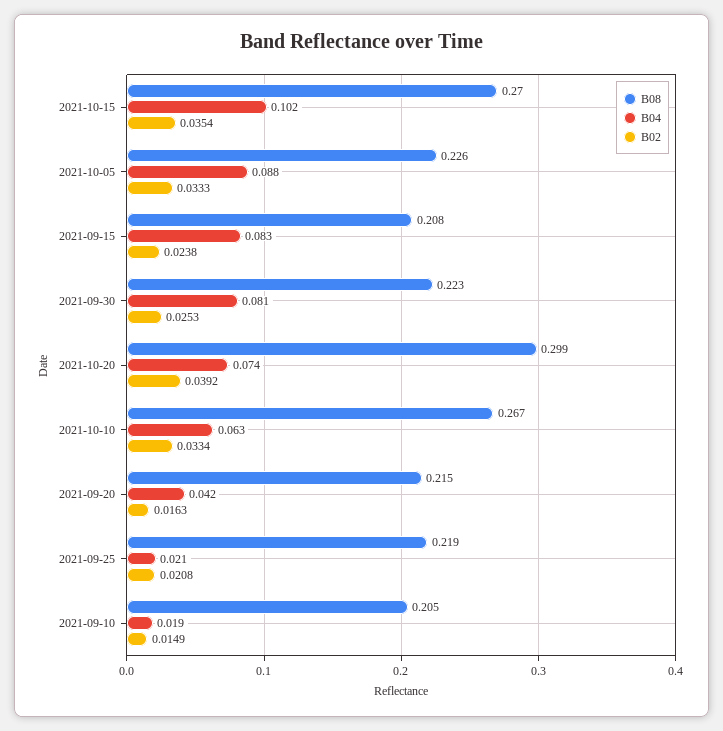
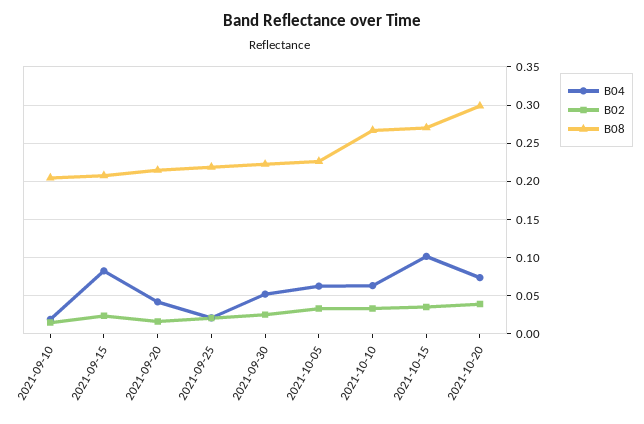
  {
    "B08": {
      "2021-10-15": 0.27,
      "2021-10-05": 0.226,
      "2021-09-15": 0.208,
      "2021-09-30": 0.223,
      "2021-10-20": 0.299,
      "2021-10-10": 0.267,
      "2021-09-20": 0.215,
      "2021-09-25": 0.219,
      "2021-09-10": 0.205
    },
    "B04": {
      "2021-10-15": 0.102,
-     "2021-10-05": 0.088,
+     "2021-10-05": 0.06,
      "2021-09-15": 0.083,
-     "2021-09-30": 0.081,
+     "2021-09-30": 0.05,
      "2021-10-20": 0.074,
      "2021-10-10": 0.063,
      "2021-09-20": 0.042,
      "2021-09-25": 0.021,
      "2021-09-10": 0.019
    },
    "B02": {
      "2021-10-15": 0.0354,
      "2021-10-05": 0.0333,
      "2021-09-15": 0.0238,
      "2021-09-30": 0.0253,
      "2021-10-20": 0.0392,
      "2021-10-10": 0.0334,
      "2021-09-20": 0.0163,
      "2021-09-25": 0.0208,
      "2021-09-10": 0.0149
    }
  }

